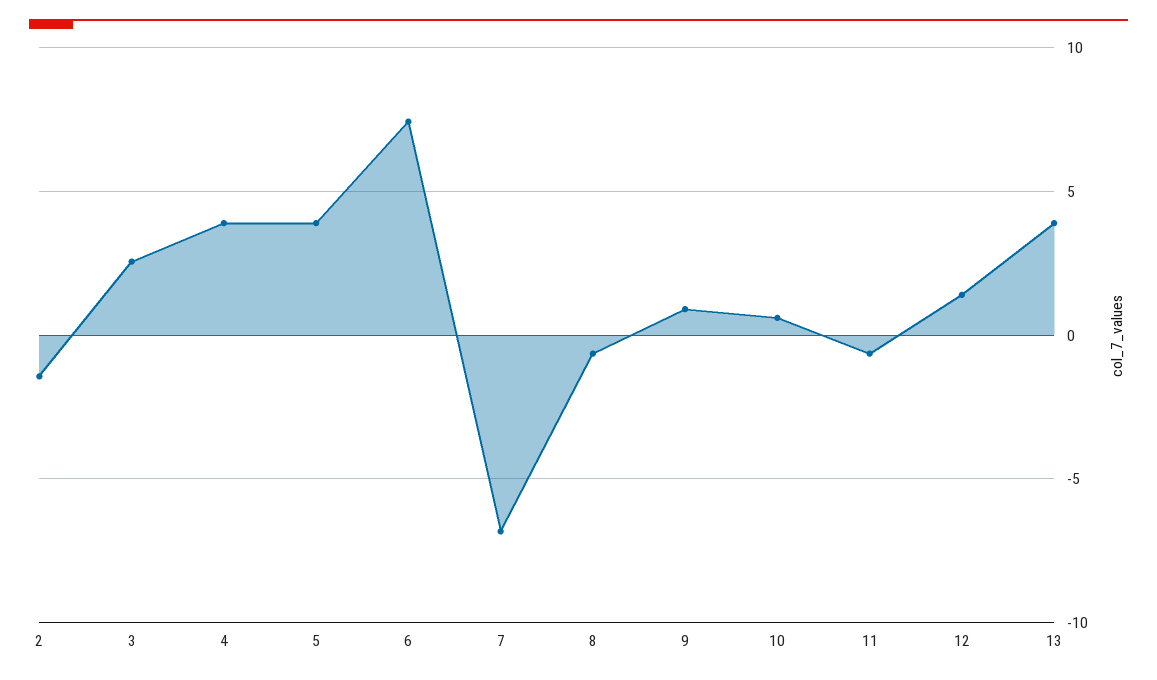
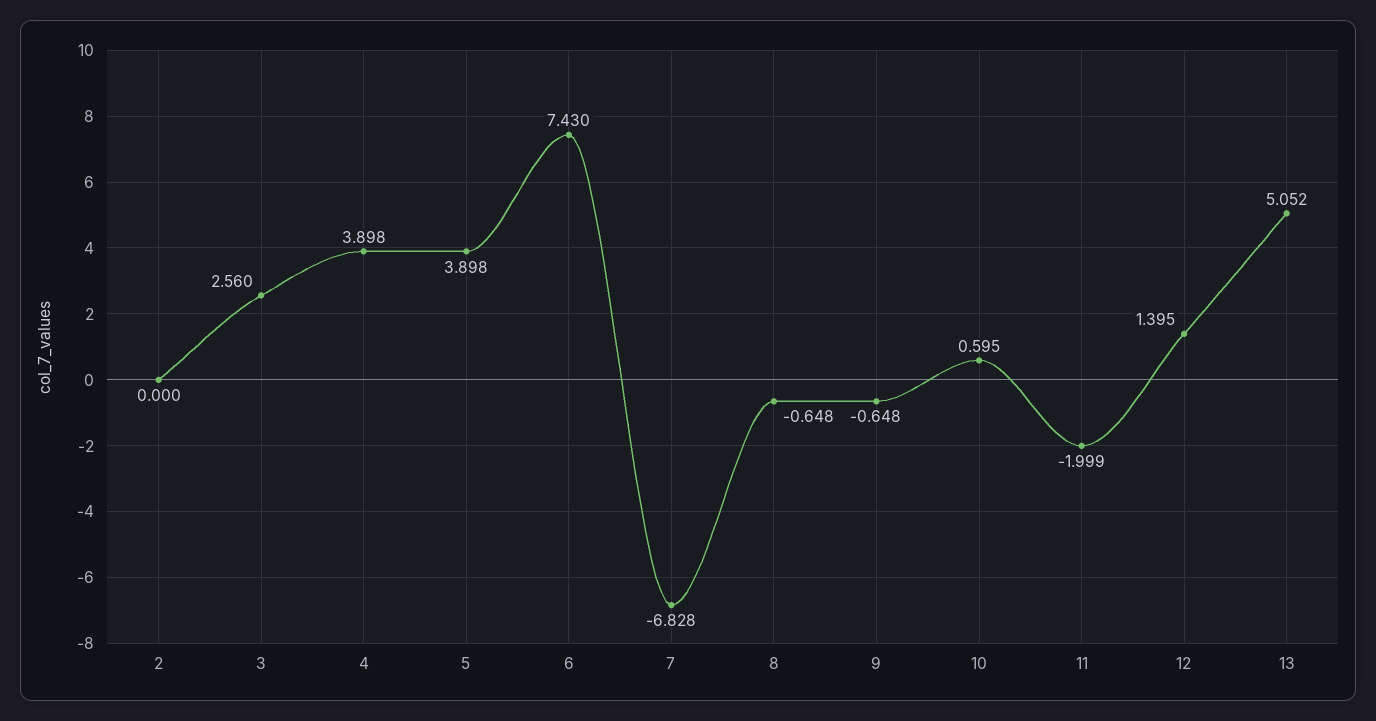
  {
-   "2": -1.5,
+   "2": 0,
    "3": 2.56,
    "4": 3.898,
    "5": 3.898,
    "6": 7.43,
    "7": -6.828,
    "8": -0.648,
-   "9": 1,
+   "9": -0.648,
    "10": 0.595,
-   "11": -0.5,
+   "11": -1.999,
    "12": 1.395,
-   "13": 4
+   "13": 5.052
  }

